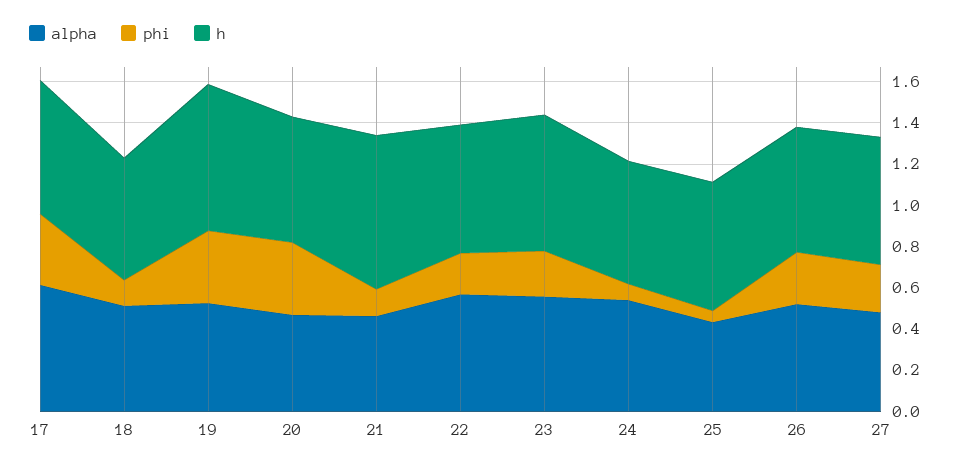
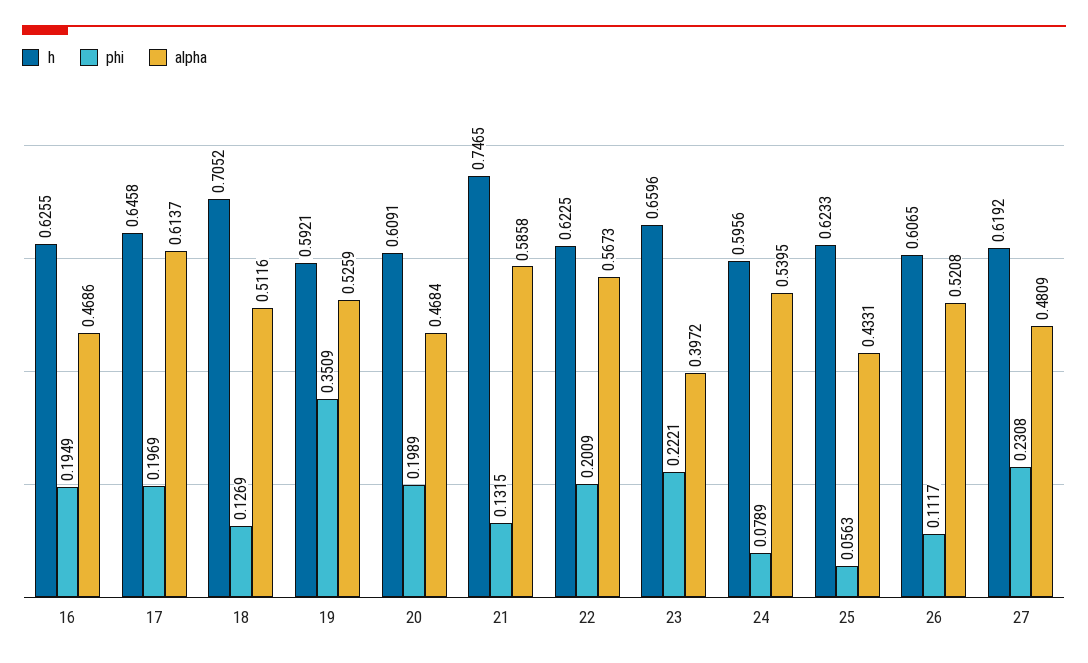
  {
    "alpha": {
      "17": 0.6137,
      "18": 0.5116,
      "19": 0.5259,
      "20": 0.4684,
-     "21": 0.45,
+     "21": 0.5858,
      "22": 0.5673,
-     "23": 0.55,
+     "23": 0.3972,
      "24": 0.5395,
      "25": 0.4331,
      "26": 0.5208,
-     "27": 0.4809
+     "27": 0.4809,
+     "16": 0.4686
    },
    "phi": {
-     "17": 0.35,
+     "17": 0.1969,
      "18": 0.1269,
      "19": 0.3509,
-     "20": 0.35,
+     "20": 0.1989,
      "21": 0.1315,
      "22": 0.2009,
      "23": 0.2221,
      "24": 0.0789,
      "25": 0.0563,
-     "26": 0.25,
+     "26": 0.1117,
-     "27": 0.2308
+     "27": 0.2308,
+     "16": 0.1949
    },
    "h": {
      "17": 0.6458,
-     "18": 0.6,
+     "18": 0.7052,
-     "19": 0.7,
+     "19": 0.5921,
      "20": 0.6091,
      "21": 0.7465,
      "22": 0.6225,
      "23": 0.6596,
      "24": 0.5956,
      "25": 0.6233,
      "26": 0.6065,
-     "27": 0.6192
+     "27": 0.6192,
+     "16": 0.6255
    }
  }

